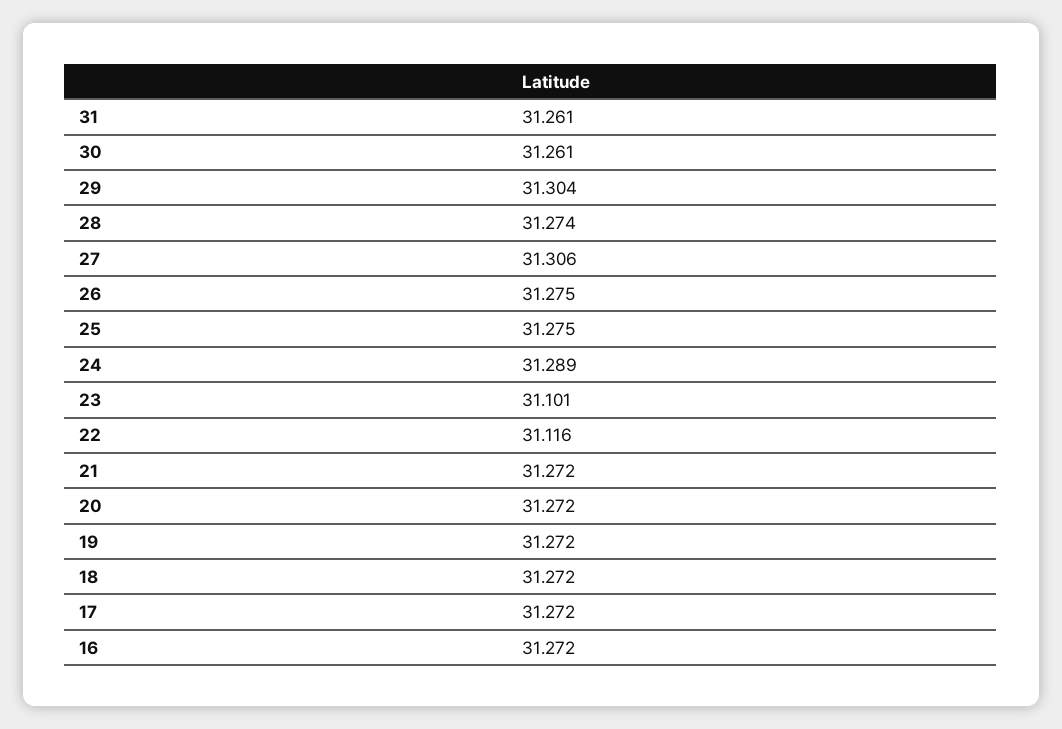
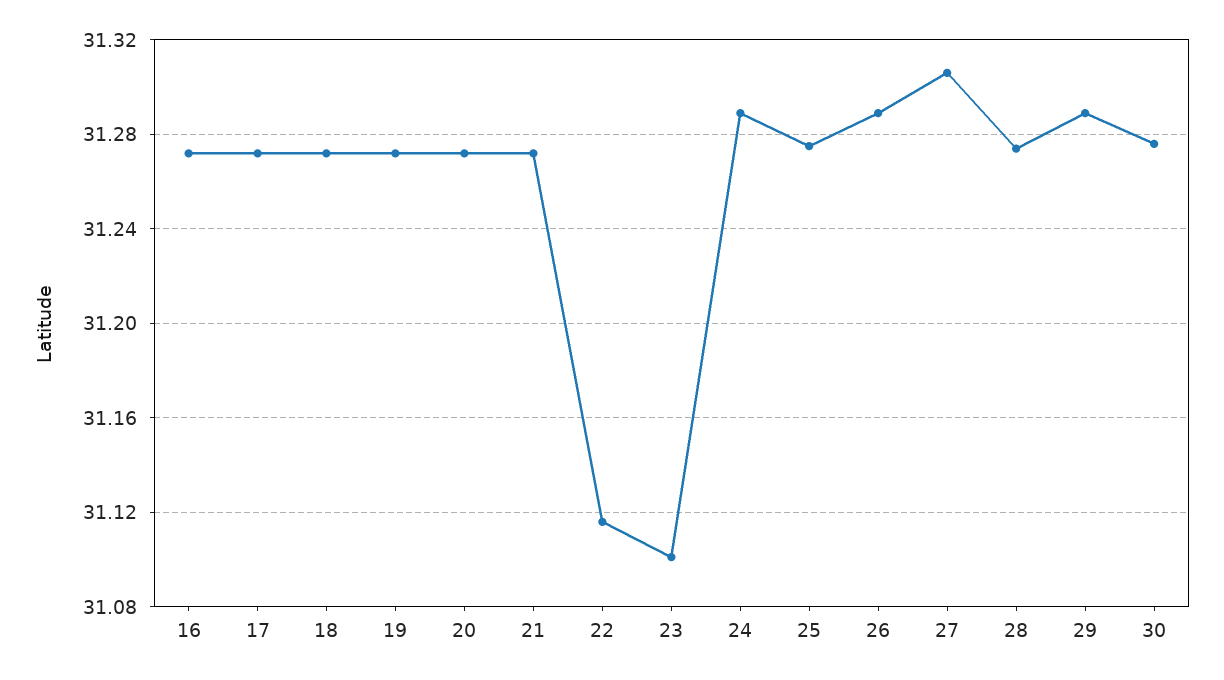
  {
-   "31": 31.261,
-   "30": 31.261,
+   "30": 31.275,
-   "29": 31.304,
+   "29": 31.29,
    "28": 31.274,
    "27": 31.306,
-   "26": 31.275,
+   "26": 31.29,
    "25": 31.275,
    "24": 31.289,
    "23": 31.101,
    "22": 31.116,
    "21": 31.272,
    "20": 31.272,
    "19": 31.272,
    "18": 31.272,
    "17": 31.272,
    "16": 31.272
  }

